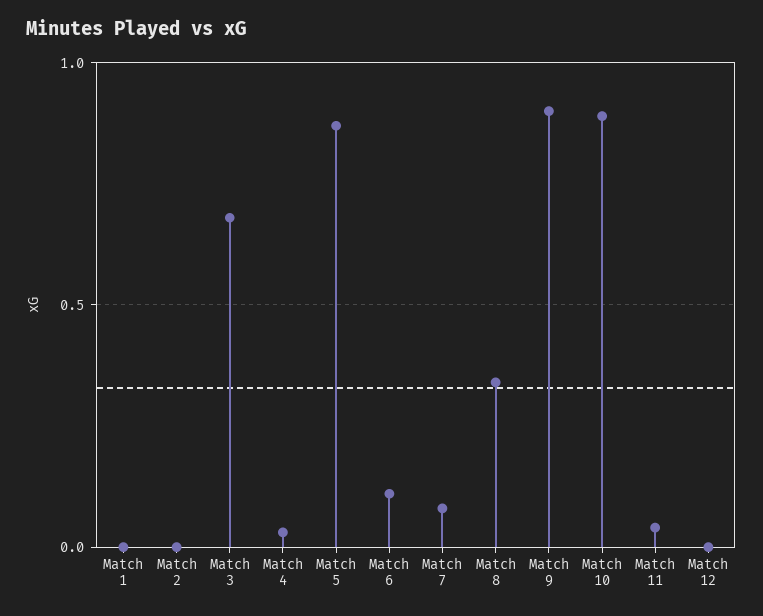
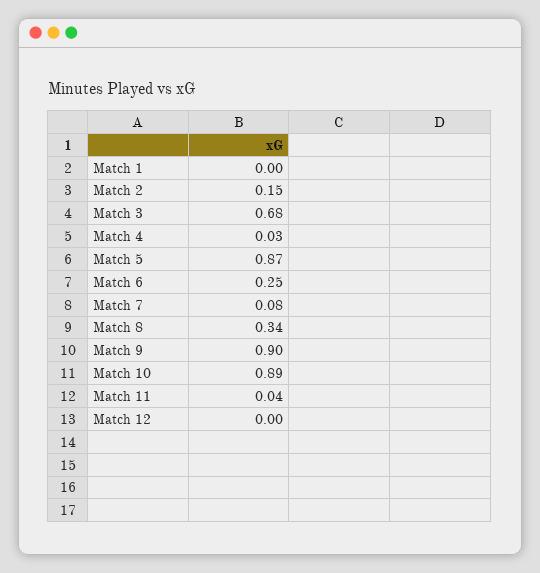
  {
    "Match 1": 0,
-   "Match 2": 0,
+   "Match 2": 0.15,
    "Match 3": 0.68,
    "Match 4": 0.03,
    "Match 5": 0.87,
-   "Match 6": 0.1,
+   "Match 6": 0.25,
    "Match 7": 0.08,
    "Match 8": 0.34,
    "Match 9": 0.9,
    "Match 10": 0.89,
    "Match 11": 0.04,
    "Match 12": 0
  }

